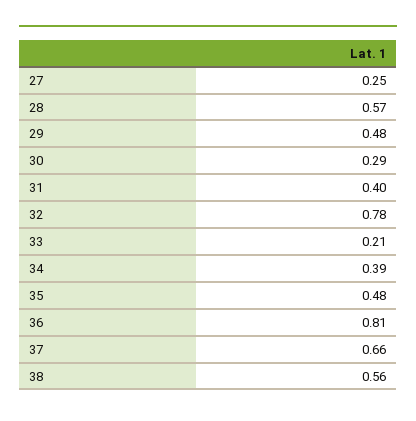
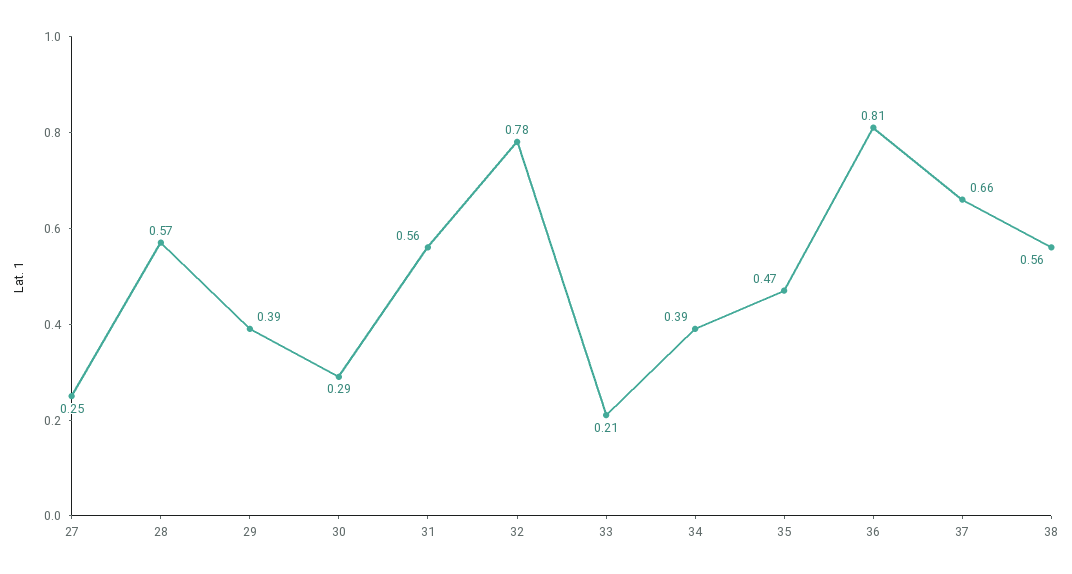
  {
    "27": 0.25,
    "28": 0.57,
-   "29": 0.48,
+   "29": 0.39,
    "30": 0.29,
-   "31": 0.4,
+   "31": 0.56,
    "32": 0.78,
    "33": 0.21,
    "34": 0.39,
-   "35": 0.48,
+   "35": 0.47,
    "36": 0.81,
    "37": 0.66,
    "38": 0.56
  }

